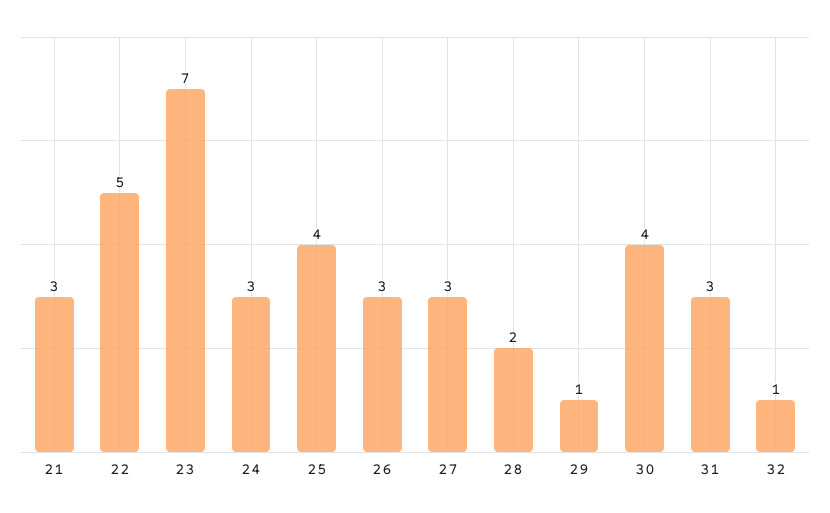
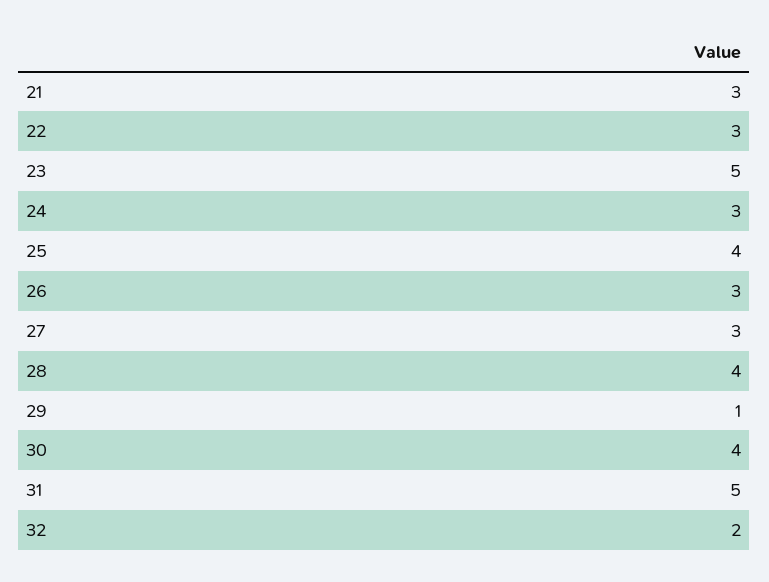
  {
    "21": 3,
-   "22": 5,
+   "22": 3,
-   "23": 7,
+   "23": 5,
    "24": 3,
    "25": 4,
    "26": 3,
    "27": 3,
-   "28": 2,
+   "28": 4,
    "29": 1,
    "30": 4,
-   "31": 3,
+   "31": 5,
-   "32": 1
+   "32": 2
  }

